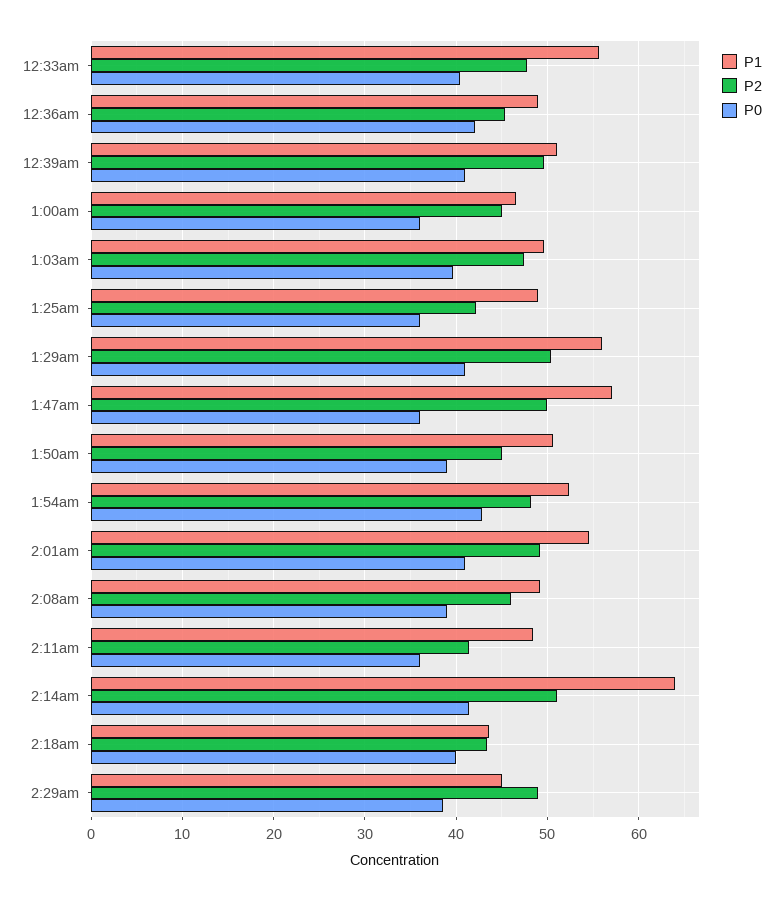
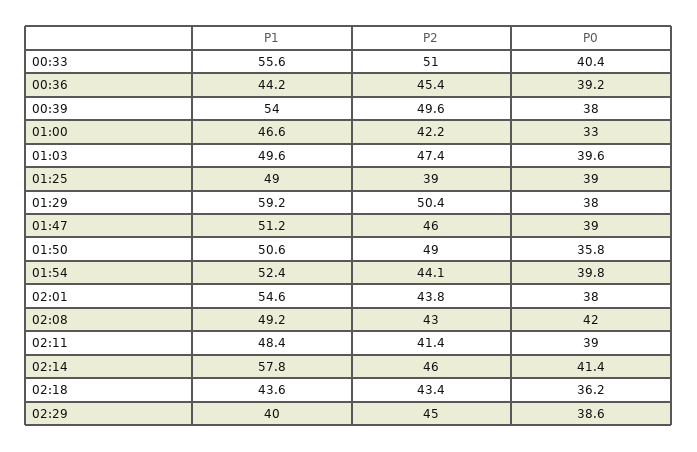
  {
    "P1": {
      "12:33am": 55.6,
-     "12:36am": 49,
+     "12:36am": 44.2,
-     "12:39am": 51,
+     "12:39am": 54,
      "1:00am": 46.6,
      "1:03am": 49.6,
      "1:25am": 49,
-     "1:29am": 56,
+     "1:29am": 59.2,
-     "1:47am": 57,
+     "1:47am": 51.2,
      "1:50am": 50.6,
      "1:54am": 52.4,
      "2:01am": 54.6,
      "2:08am": 49.2,
      "2:11am": 48.4,
-     "2:14am": 64,
+     "2:14am": 57.8,
      "2:18am": 43.6,
-     "2:29am": 45
+     "2:29am": 40
    },
    "P2": {
-     "12:33am": 48,
+     "12:33am": 51,
      "12:36am": 45.4,
      "12:39am": 49.6,
-     "1:00am": 45,
+     "1:00am": 42.2,
      "1:03am": 47.4,
-     "1:25am": 42,
+     "1:25am": 39,
      "1:29am": 50.4,
-     "1:47am": 50,
+     "1:47am": 46,
-     "1:50am": 45,
+     "1:50am": 49,
-     "1:54am": 48,
+     "1:54am": 44.1,
-     "2:01am": 49,
+     "2:01am": 43.8,
-     "2:08am": 46,
+     "2:08am": 43,
      "2:11am": 41.4,
-     "2:14am": 51,
+     "2:14am": 46,
      "2:18am": 43.4,
-     "2:29am": 49
+     "2:29am": 45
    },
    "P0": {
      "12:33am": 40.4,
-     "12:36am": 42,
+     "12:36am": 39.2,
-     "12:39am": 41,
+     "12:39am": 38,
-     "1:00am": 36,
+     "1:00am": 33,
      "1:03am": 39.6,
-     "1:25am": 36,
+     "1:25am": 39,
-     "1:29am": 41,
+     "1:29am": 38,
-     "1:47am": 36,
+     "1:47am": 39,
-     "1:50am": 39,
+     "1:50am": 35.8,
-     "1:54am": 43,
+     "1:54am": 39.8,
-     "2:01am": 41,
+     "2:01am": 38,
-     "2:08am": 39,
+     "2:08am": 42,
-     "2:11am": 36,
+     "2:11am": 39,
      "2:14am": 41.4,
-     "2:18am": 40,
+     "2:18am": 36.2,
      "2:29am": 38.6
    }
  }

